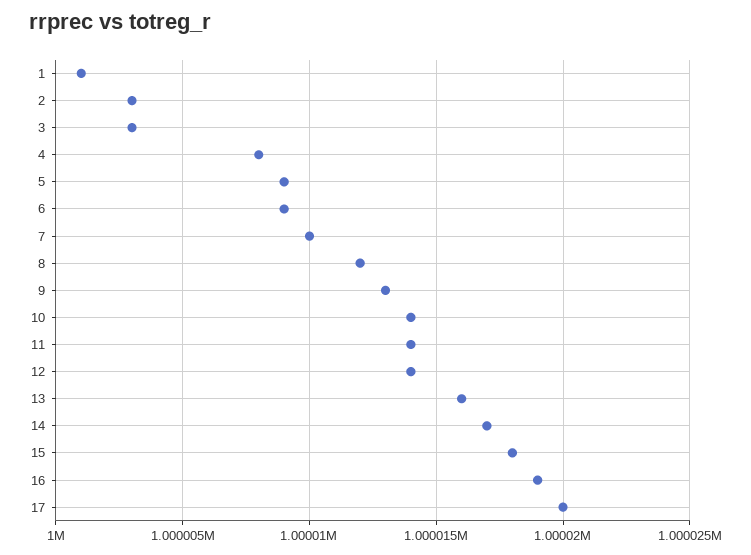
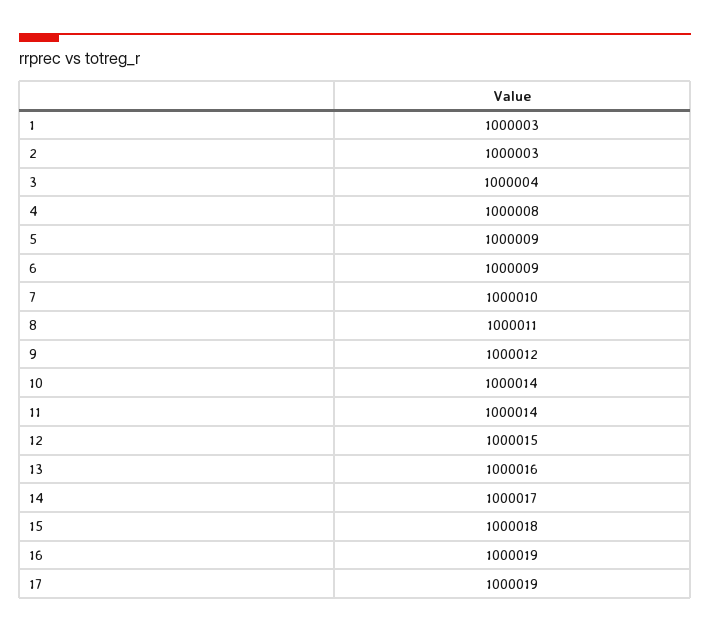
  {
-   "1": 1000001,
+   "1": 1000003,
    "2": 1000003,
-   "3": 1000003,
+   "3": 1000004,
    "4": 1000008,
    "5": 1000009,
    "6": 1000009,
    "7": 1000010,
-   "8": 1000012,
+   "8": 1000011,
-   "9": 1000013,
+   "9": 1000012,
    "10": 1000014,
    "11": 1000014,
-   "12": 1000014,
+   "12": 1000015,
    "13": 1000016,
    "14": 1000017,
    "15": 1000018,
    "16": 1000019,
-   "17": 1000020
+   "17": 1000019
  }

